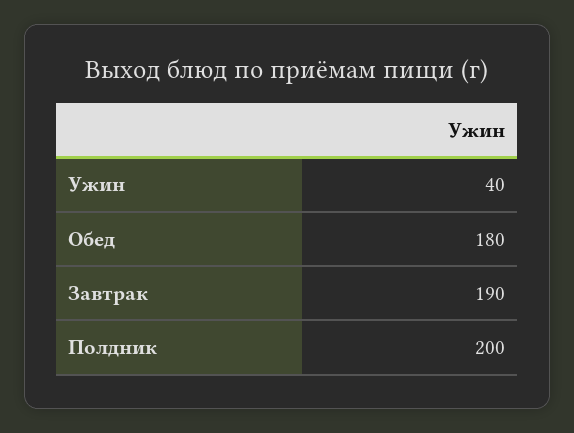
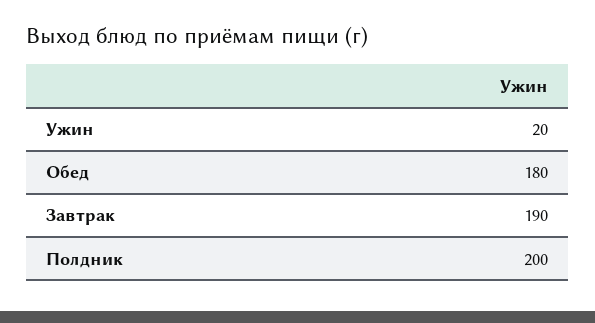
  {
-   "Ужин": 40,
+   "Ужин": 20,
    "Обед": 180,
    "Завтрак": 190,
    "Полдник": 200
  }

